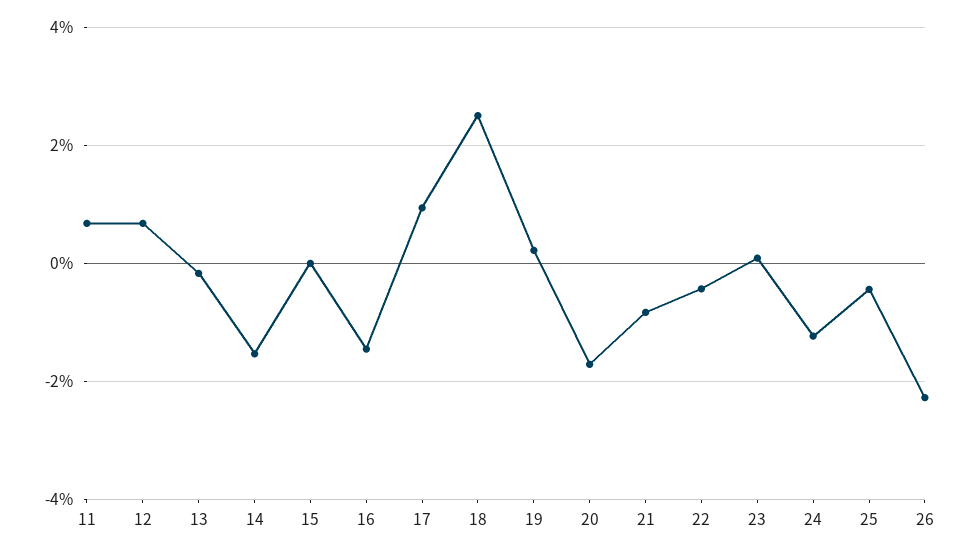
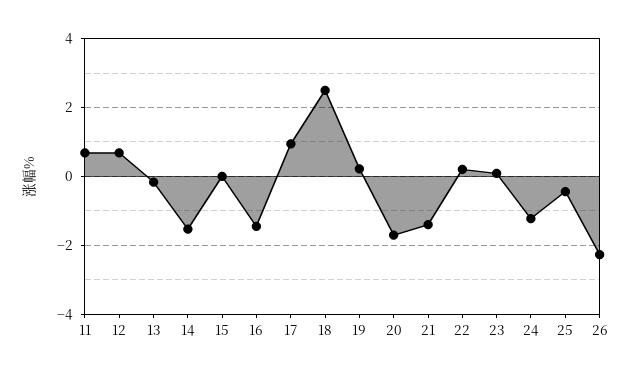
  {
    "11": 0.6,
    "12": 0.6,
    "13": -0.2,
    "14": -1.6,
    "15": 0,
    "16": -1.4,
    "17": 1,
    "18": 2.6,
    "19": 0.2,
    "20": -1.8,
-   "21": -0.8,
+   "21": -1.4,
-   "22": -0.4,
+   "22": 0.2,
    "23": 0,
    "24": -1.2,
    "25": -0.4,
    "26": -2.2
  }

